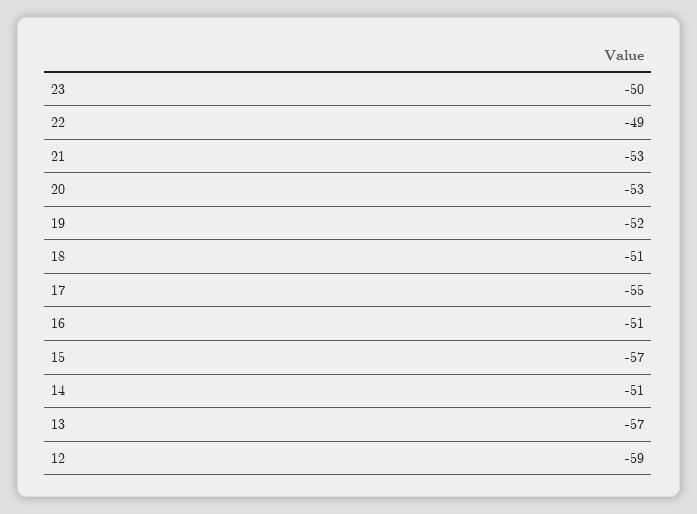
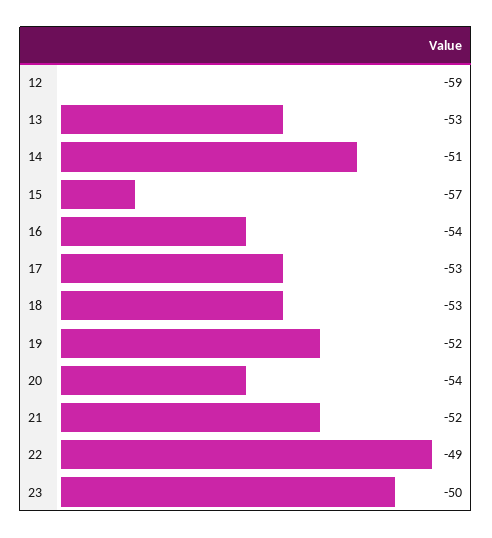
  {
    "23": -50,
    "22": -49,
-   "21": -53,
+   "21": -52,
-   "20": -53,
+   "20": -54,
    "19": -52,
-   "18": -51,
+   "18": -53,
-   "17": -55,
+   "17": -53,
-   "16": -51,
+   "16": -54,
    "15": -57,
    "14": -51,
-   "13": -57,
+   "13": -53,
    "12": -59
  }

